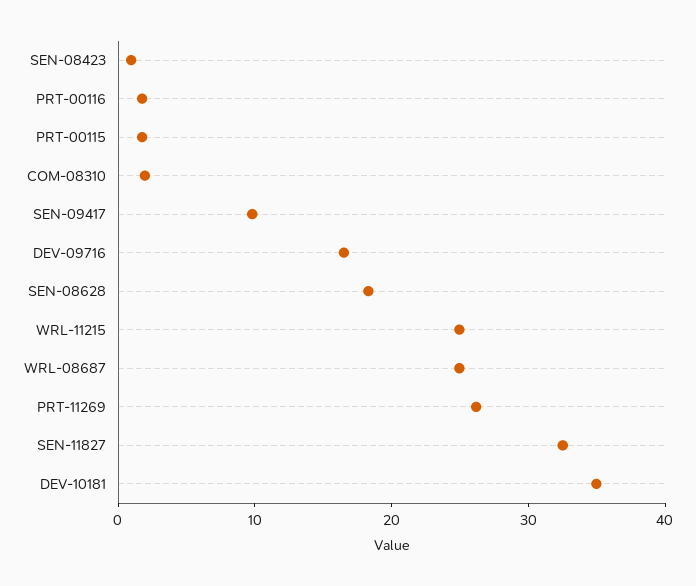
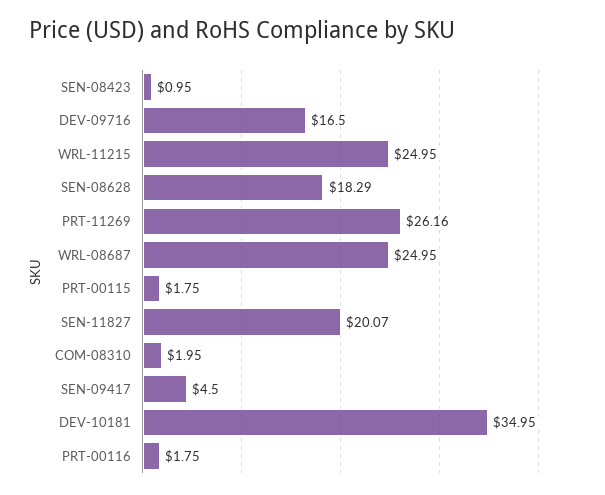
  {
    "SEN-08423": 0.95,
    "PRT-00116": 1.75,
    "PRT-00115": 1.75,
    "COM-08310": 1.95,
-   "SEN-09417": 10,
+   "SEN-09417": 4.5,
    "DEV-09716": 16.5,
    "SEN-08628": 18.29,
    "WRL-11215": 24.95,
    "WRL-08687": 24.95,
    "PRT-11269": 26.16,
-   "SEN-11827": 32,
+   "SEN-11827": 20.07,
    "DEV-10181": 34.95
  }

